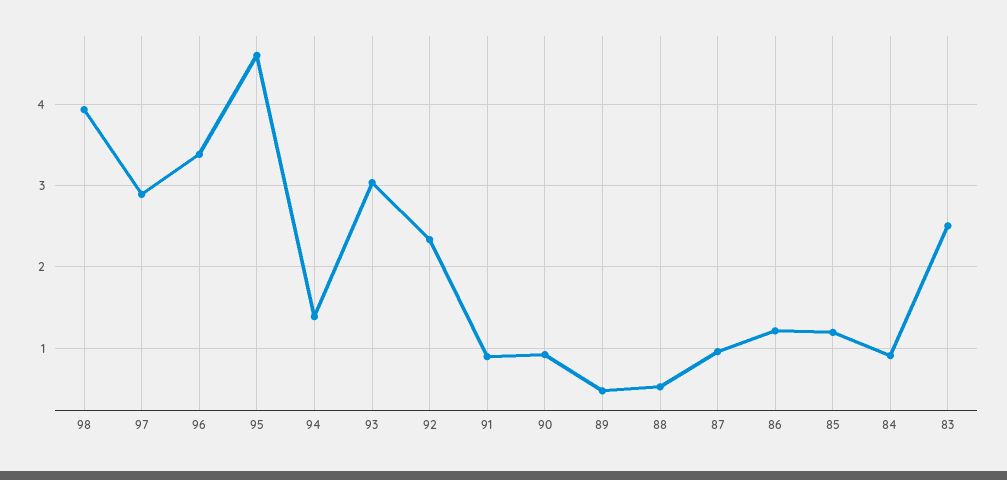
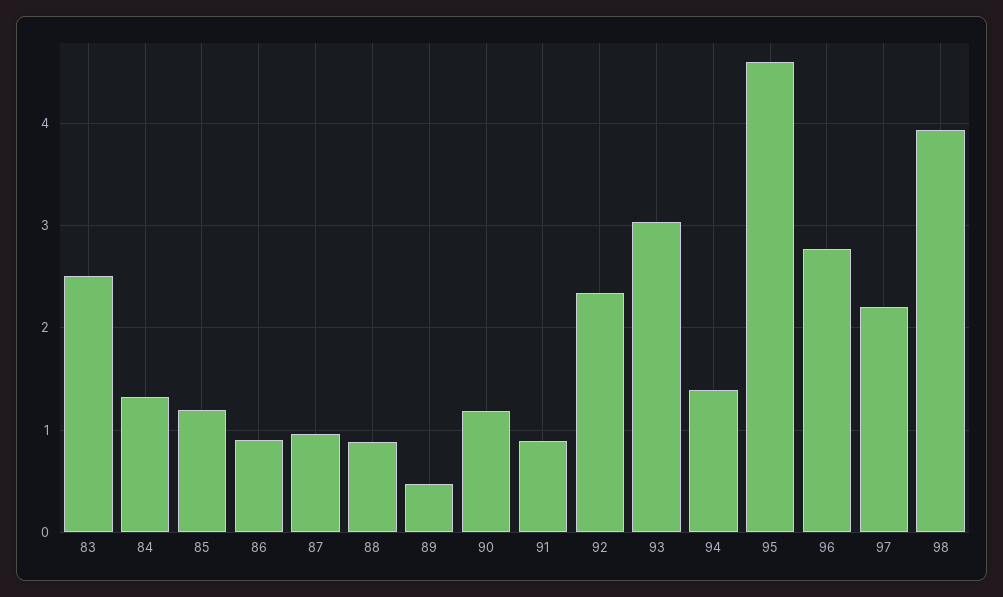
  {
    "98": 3.9,
-   "97": 2.9,
+   "97": 2.2,
-   "96": 3.4,
+   "96": 2.8,
    "95": 4.6,
    "94": 1.4,
    "93": 3,
    "92": 2.3,
    "91": 0.9,
-   "90": 0.9,
+   "90": 1.2,
    "89": 0.5,
-   "88": 0.5,
+   "88": 0.9,
    "87": 1,
-   "86": 1.2,
+   "86": 0.9,
    "85": 1.2,
-   "84": 0.9,
+   "84": 1.3,
    "83": 2.5
  }

